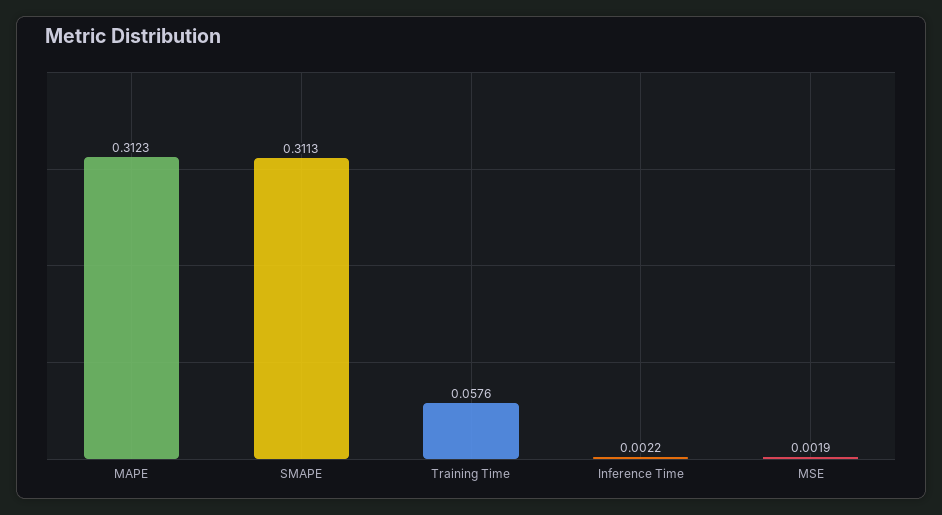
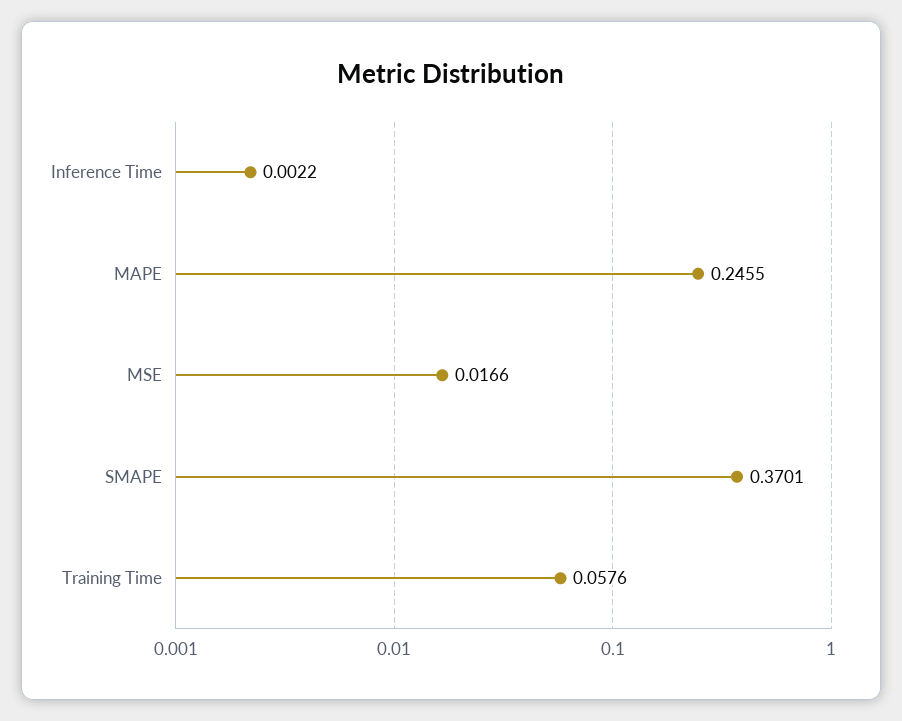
  {
-   "MAPE": 0.3123,
+   "MAPE": 0.2455,
-   "SMAPE": 0.3113,
+   "SMAPE": 0.3701,
    "Training Time": 0.0576,
    "Inference Time": 0.0022,
-   "MSE": 0.0019
+   "MSE": 0.0166
  }

